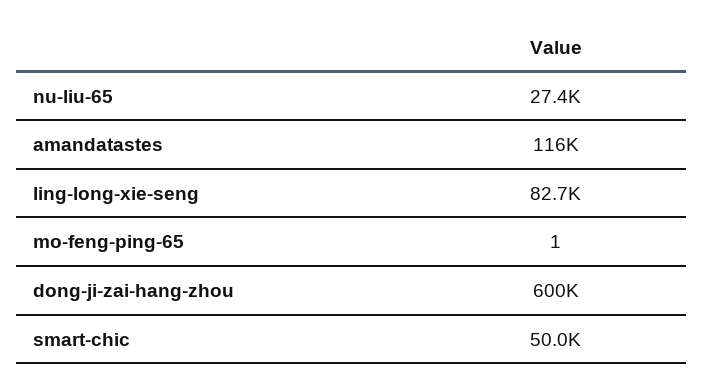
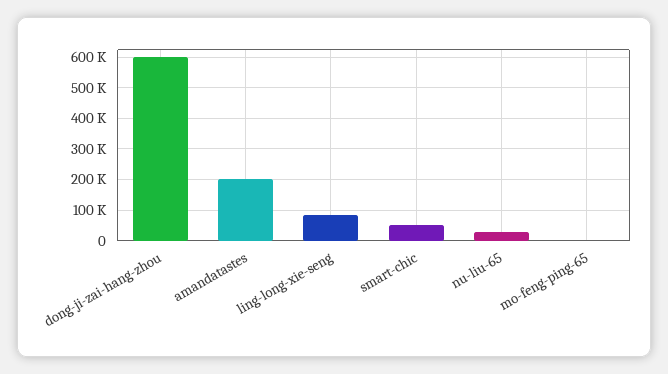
  {
    "nu-liu-65": 27400,
-   "amandatastes": 116000,
+   "amandatastes": 200000,
    "ling-long-xie-seng": 82700,
    "mo-feng-ping-65": 1,
    "dong-ji-zai-hang-zhou": 600000,
    "smart-chic": 50000
  }

